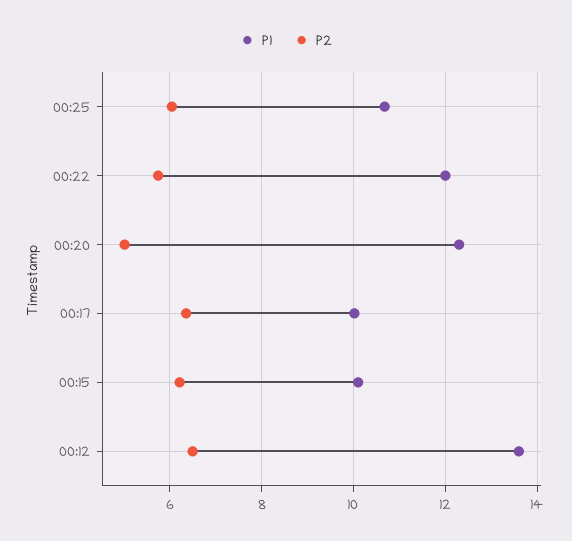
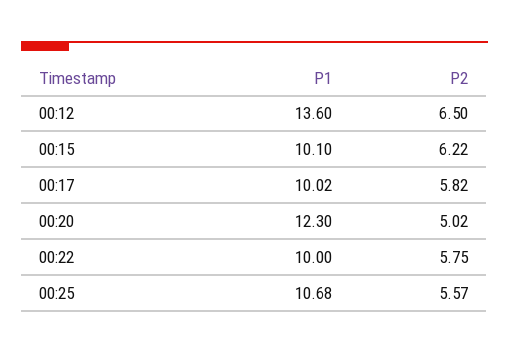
  {
    "P1": {
      "00:25": 10.68,
-     "00:22": 12,
+     "00:22": 10,
      "00:20": 12.3,
      "00:17": 10.02,
      "00:15": 10.1,
      "00:12": 13.6
    },
    "P2": {
-     "00:25": 6,
+     "00:25": 5.57,
      "00:22": 5.75,
      "00:20": 5.02,
-     "00:17": 6.4,
+     "00:17": 5.82,
      "00:15": 6.22,
      "00:12": 6.5
    }
  }

